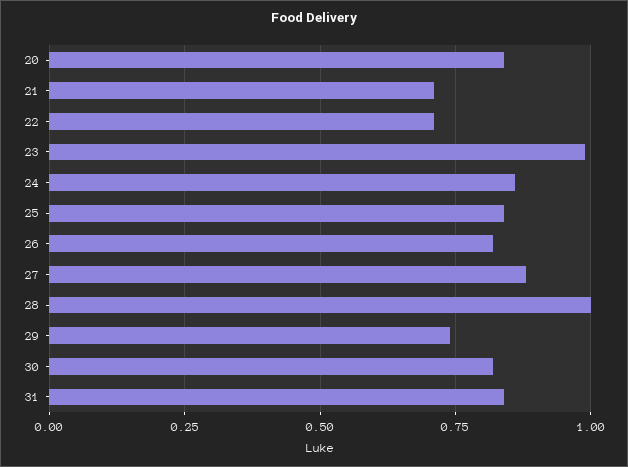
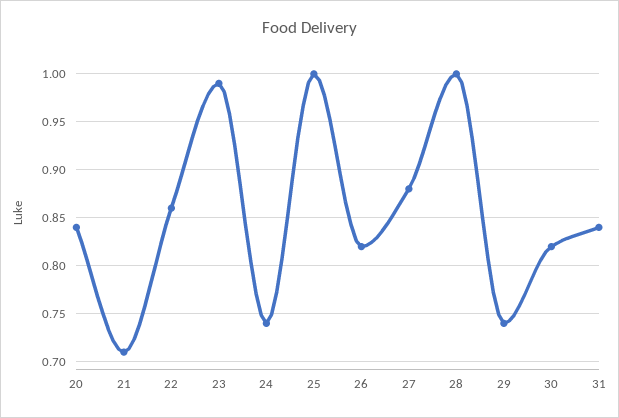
  {
    "20": 0.84,
    "21": 0.71,
-   "22": 0.7,
+   "22": 0.86,
    "23": 0.99,
-   "24": 0.85,
+   "24": 0.74,
-   "25": 0.85,
+   "25": 1,
    "26": 0.82,
    "27": 0.88,
    "28": 1,
    "29": 0.74,
    "30": 0.82,
    "31": 0.84
  }

